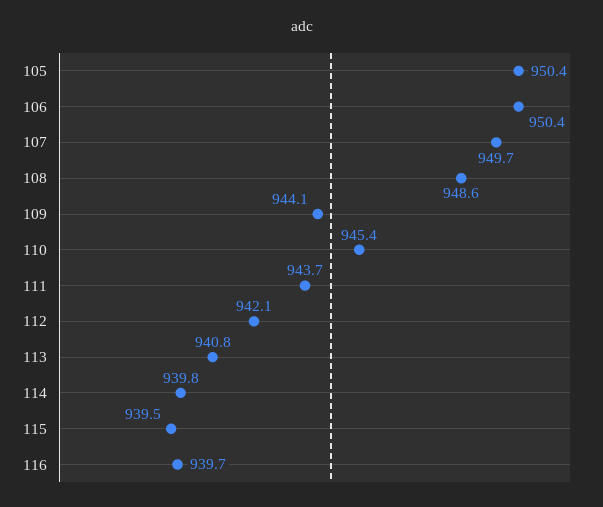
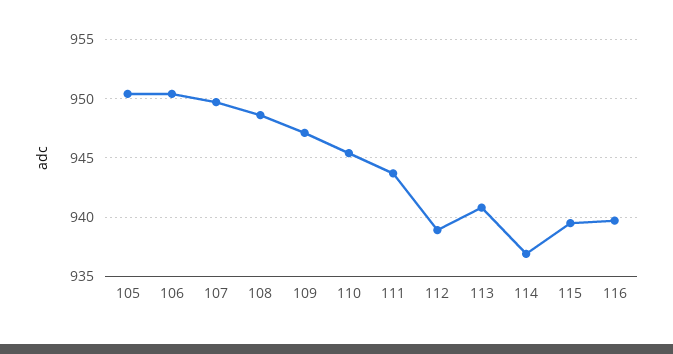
  {
    "105": 950.4,
    "106": 950.4,
    "107": 949.7,
    "108": 948.6,
-   "109": 944.1,
+   "109": 947,
    "110": 945.4,
    "111": 943.7,
-   "112": 942.1,
+   "112": 939,
    "113": 940.8,
-   "114": 939.8,
+   "114": 937,
    "115": 939.5,
    "116": 939.7
  }

